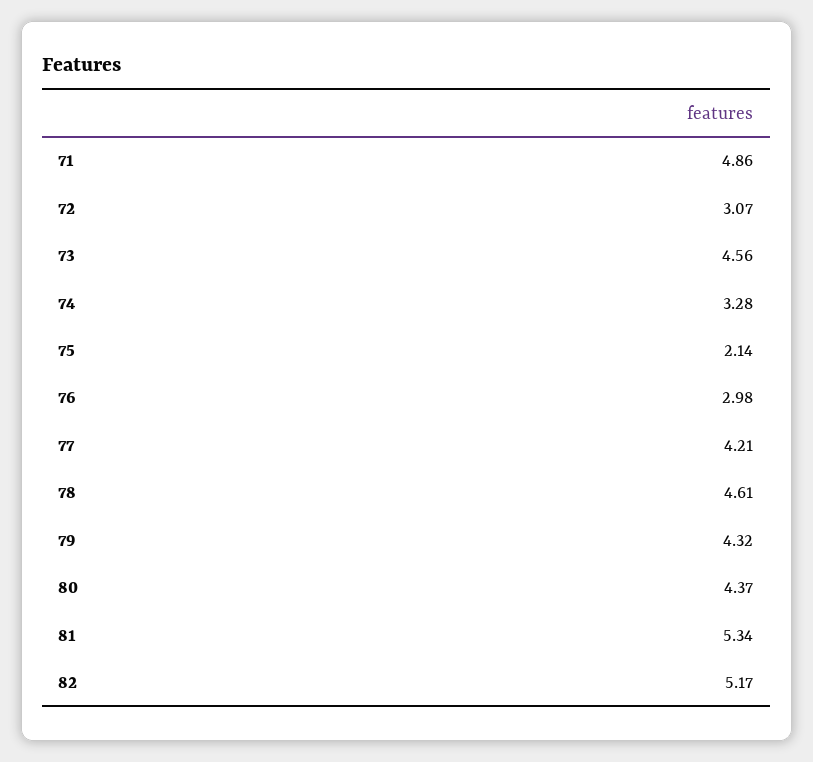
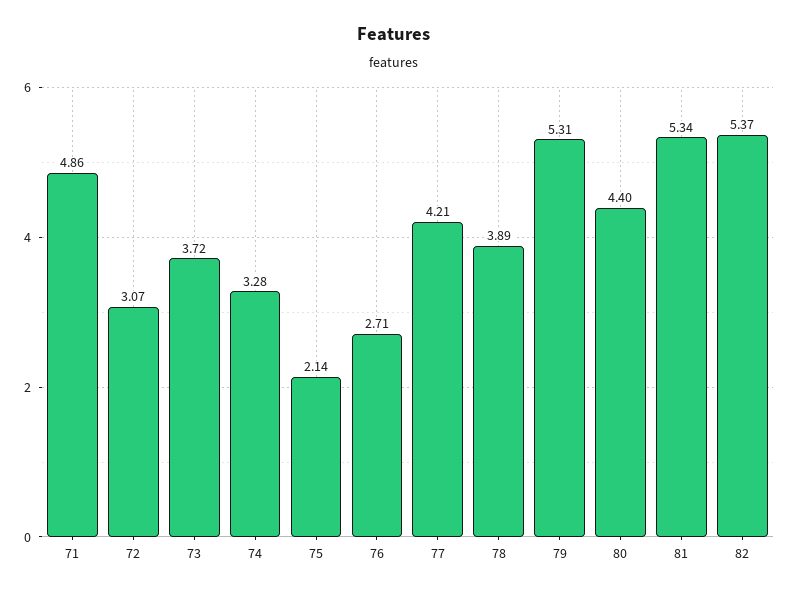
  {
    "71": 4.86,
    "72": 3.07,
-   "73": 4.56,
+   "73": 3.72,
    "74": 3.28,
    "75": 2.14,
-   "76": 2.98,
+   "76": 2.71,
    "77": 4.21,
-   "78": 4.61,
+   "78": 3.89,
-   "79": 4.32,
+   "79": 5.31,
-   "80": 4.37,
+   "80": 4.4,
    "81": 5.34,
-   "82": 5.17
+   "82": 5.37
  }

